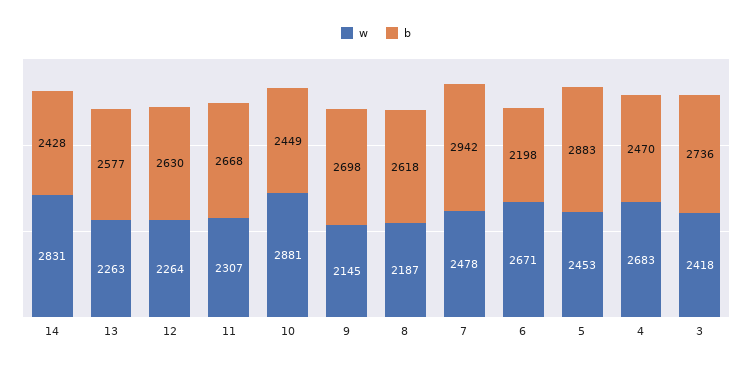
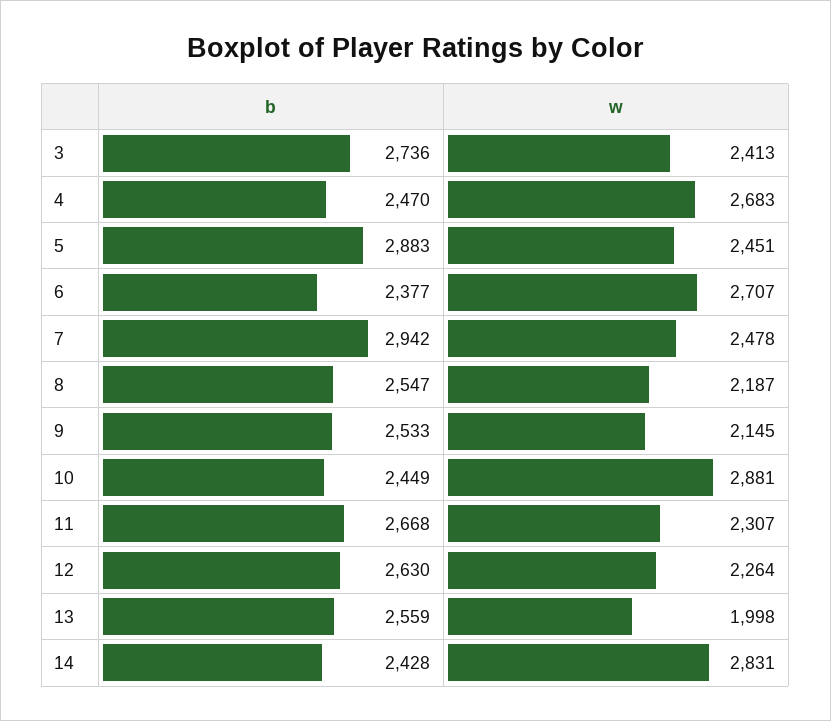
  {
    "w": {
      "14": 2831,
-     "13": 2263,
+     "13": 1998,
      "12": 2264,
      "11": 2307,
      "10": 2881,
      "9": 2145,
      "8": 2187,
      "7": 2478,
-     "6": 2671,
+     "6": 2707,
-     "5": 2453,
+     "5": 2451,
      "4": 2683,
-     "3": 2418
+     "3": 2413
    },
    "b": {
      "14": 2428,
-     "13": 2577,
+     "13": 2559,
      "12": 2630,
      "11": 2668,
      "10": 2449,
-     "9": 2698,
+     "9": 2533,
-     "8": 2618,
+     "8": 2547,
      "7": 2942,
-     "6": 2198,
+     "6": 2377,
      "5": 2883,
      "4": 2470,
      "3": 2736
    }
  }

